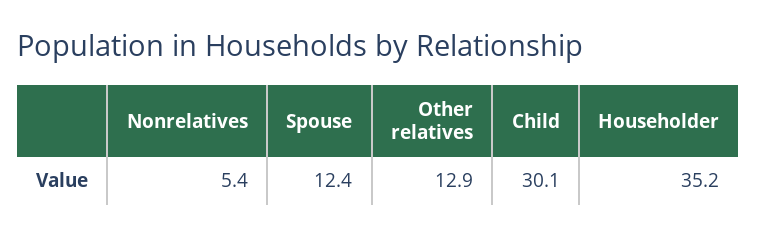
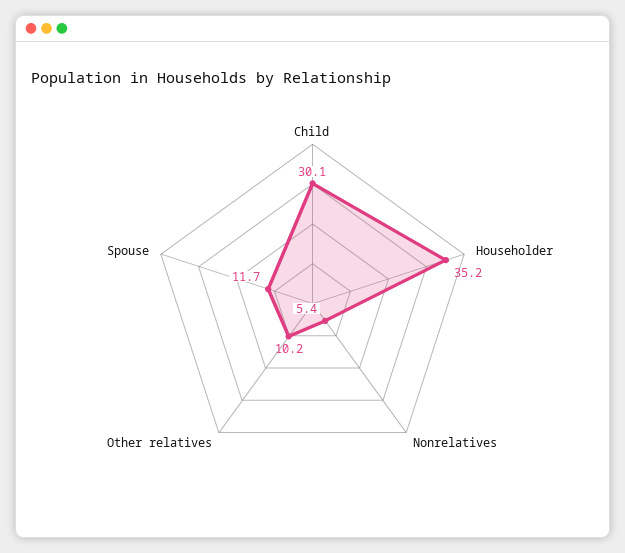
  {
    "Nonrelatives": 5.4,
-   "Spouse": 12.4,
+   "Spouse": 11.7,
-   "Other relatives": 12.9,
+   "Other relatives": 10.2,
    "Child": 30.1,
    "Householder": 35.2
  }

